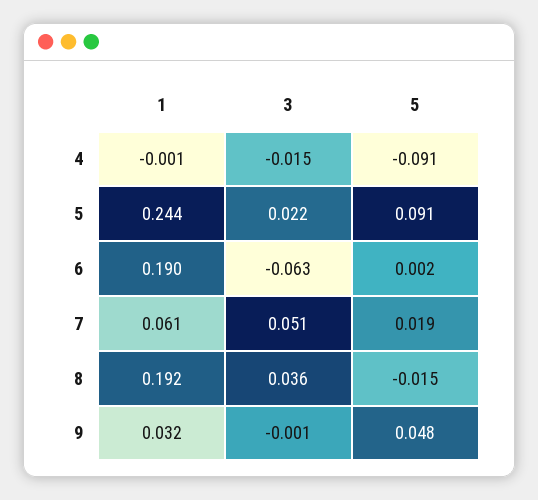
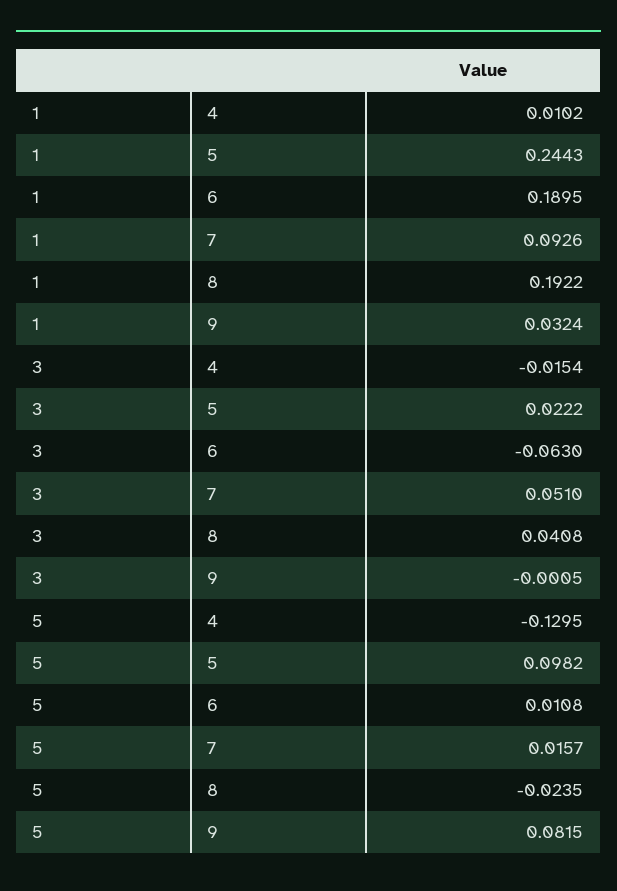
  {
    "1": {
-     "4": -0.001,
+     "4": 0.0102,
      "5": 0.2443,
      "6": 0.1895,
-     "7": 0.061,
+     "7": 0.0926,
      "8": 0.1922,
      "9": 0.0324
    },
    "3": {
      "4": -0.0154,
      "5": 0.0222,
      "6": -0.063,
      "7": 0.051,
-     "8": 0.036,
+     "8": 0.0408,
      "9": -0.0005
    },
    "5": {
-     "4": -0.091,
+     "4": -0.1295,
-     "5": 0.091,
+     "5": 0.0982,
-     "6": 0.002,
+     "6": 0.0108,
-     "7": 0.019,
+     "7": 0.0157,
-     "8": -0.015,
+     "8": -0.0235,
-     "9": 0.048
+     "9": 0.0815
    }
  }

